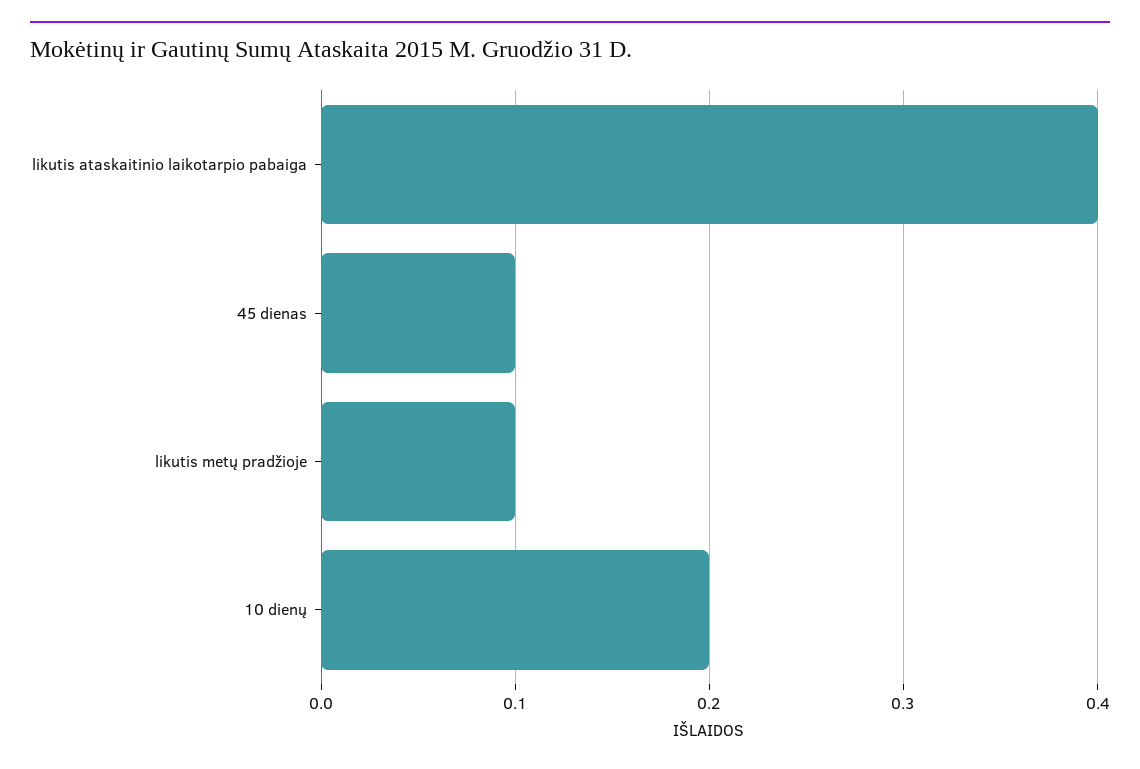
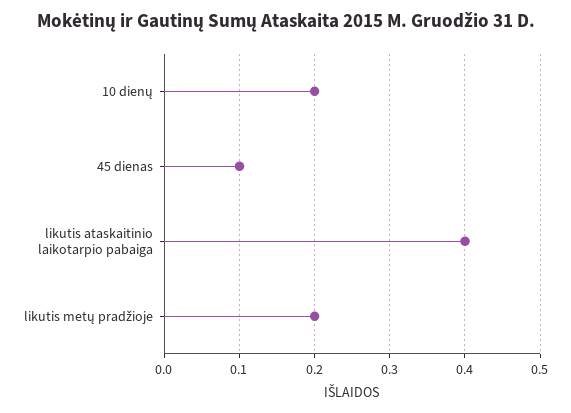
  {
    "likutis ataskaitinio laikotarpio pabaiga": 0.4,
    "45 dienas": 0.1,
-   "likutis metų pradžioje": 0.1,
+   "likutis metų pradžioje": 0.2,
    "10 dienų": 0.2
  }

